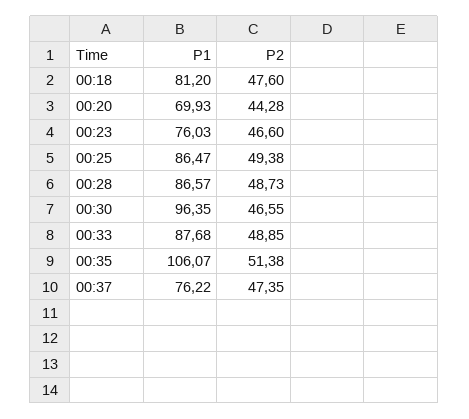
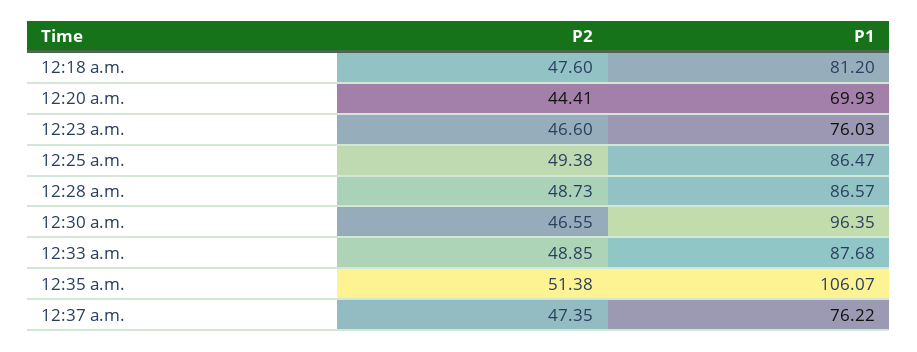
  {
    "P1": {
      "00:18": 81.2,
      "00:20": 69.93,
      "00:23": 76.03,
      "00:25": 86.47,
      "00:28": 86.57,
      "00:30": 96.35,
      "00:33": 87.68,
      "00:35": 106.07,
      "00:37": 76.22
    },
    "P2": {
      "00:18": 47.6,
-     "00:20": 44.28,
+     "00:20": 44.41,
      "00:23": 46.6,
      "00:25": 49.38,
      "00:28": 48.73,
      "00:30": 46.55,
      "00:33": 48.85,
      "00:35": 51.38,
      "00:37": 47.35
    }
  }

